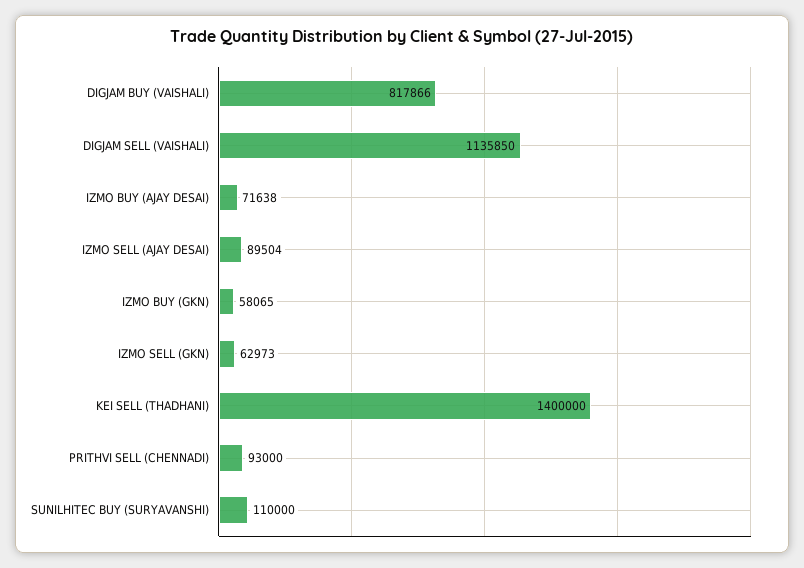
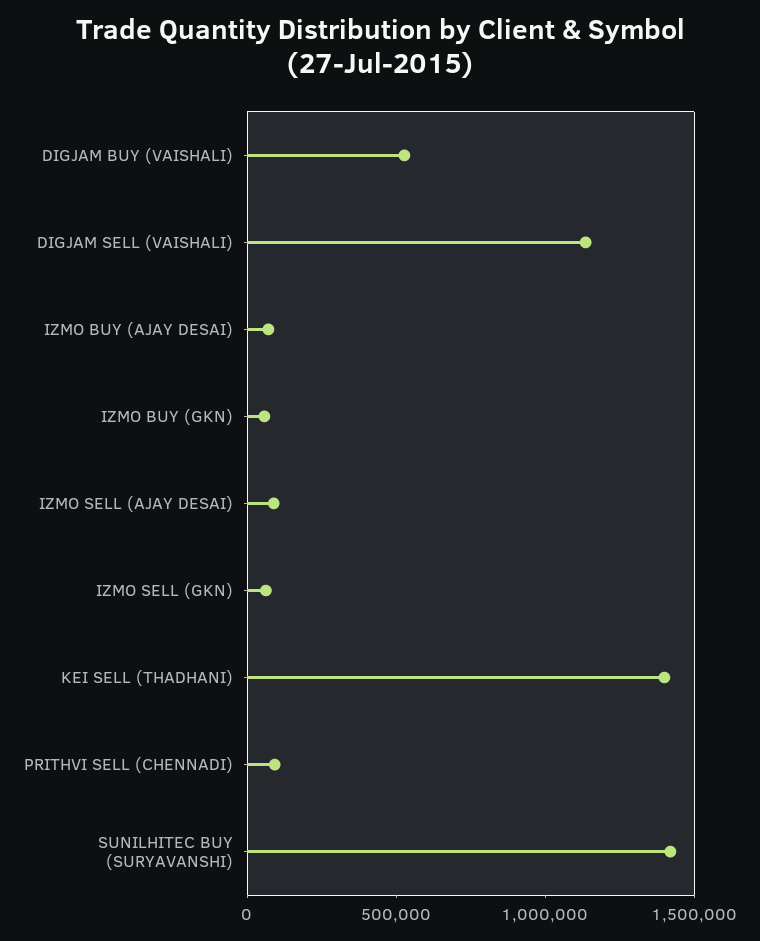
  {
-   "DIGJAM BUY (VAISHALI)": 817866,
+   "DIGJAM BUY (VAISHALI)": 500000,
    "DIGJAM SELL (VAISHALI)": 1135850,
    "IZMO BUY (AJAY DESAI)": 71638,
    "IZMO SELL (AJAY DESAI)": 89504,
    "IZMO BUY (GKN)": 58065,
    "IZMO SELL (GKN)": 62973,
    "KEI SELL (THADHANI)": 1400000,
    "PRITHVI SELL (CHENNADI)": 93000,
-   "SUNILHITEC BUY (SURYAVANSHI)": 110000
+   "SUNILHITEC BUY (SURYAVANSHI)": 1400000
  }

